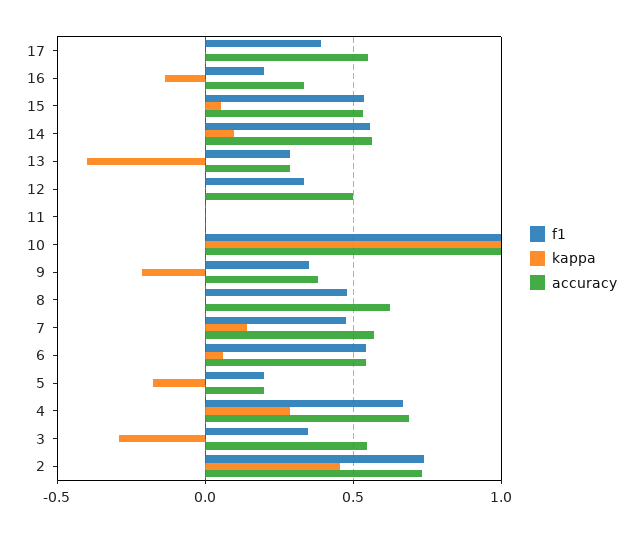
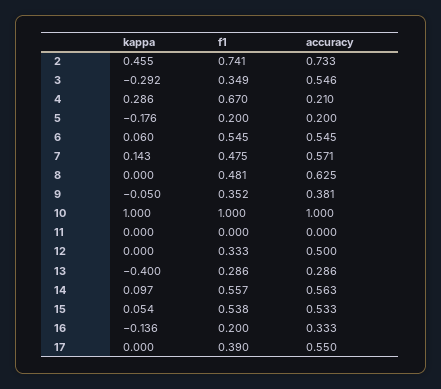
  {
    "f1": {
      "17": 0.39,
      "16": 0.2,
      "15": 0.538,
      "14": 0.557,
      "13": 0.286,
      "12": 0.333,
      "11": 0,
      "10": 1,
      "9": 0.352,
      "8": 0.481,
      "7": 0.475,
      "6": 0.545,
      "5": 0.2,
      "4": 0.67,
      "3": 0.349,
      "2": 0.741
    },
    "kappa": {
      "17": 0,
      "16": -0.136,
      "15": 0.054,
      "14": 0.097,
      "13": -0.4,
      "12": 0,
      "11": 0,
      "10": 1,
-     "9": -0.2,
+     "9": -0.05,
      "8": 0,
      "7": 0.143,
      "6": 0.06,
      "5": -0.176,
      "4": 0.286,
      "3": -0.292,
      "2": 0.455
    },
    "accuracy": {
      "17": 0.55,
      "16": 0.333,
      "15": 0.533,
      "14": 0.563,
      "13": 0.286,
      "12": 0.5,
      "11": 0,
      "10": 1,
      "9": 0.381,
      "8": 0.625,
      "7": 0.571,
      "6": 0.545,
      "5": 0.2,
-     "4": 0.7,
+     "4": 0.21,
      "3": 0.546,
      "2": 0.733
    }
  }

